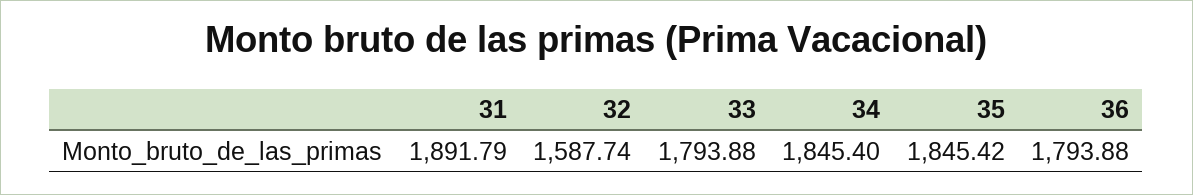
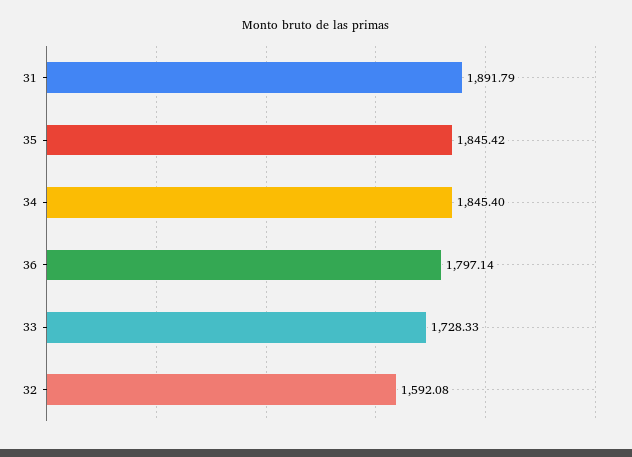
  {
    "31": 1891.79,
-   "32": 1587.74,
+   "32": 1592.08,
-   "33": 1793.88,
+   "33": 1728.33,
    "34": 1845.4,
    "35": 1845.42,
-   "36": 1793.88
+   "36": 1797.14
  }

